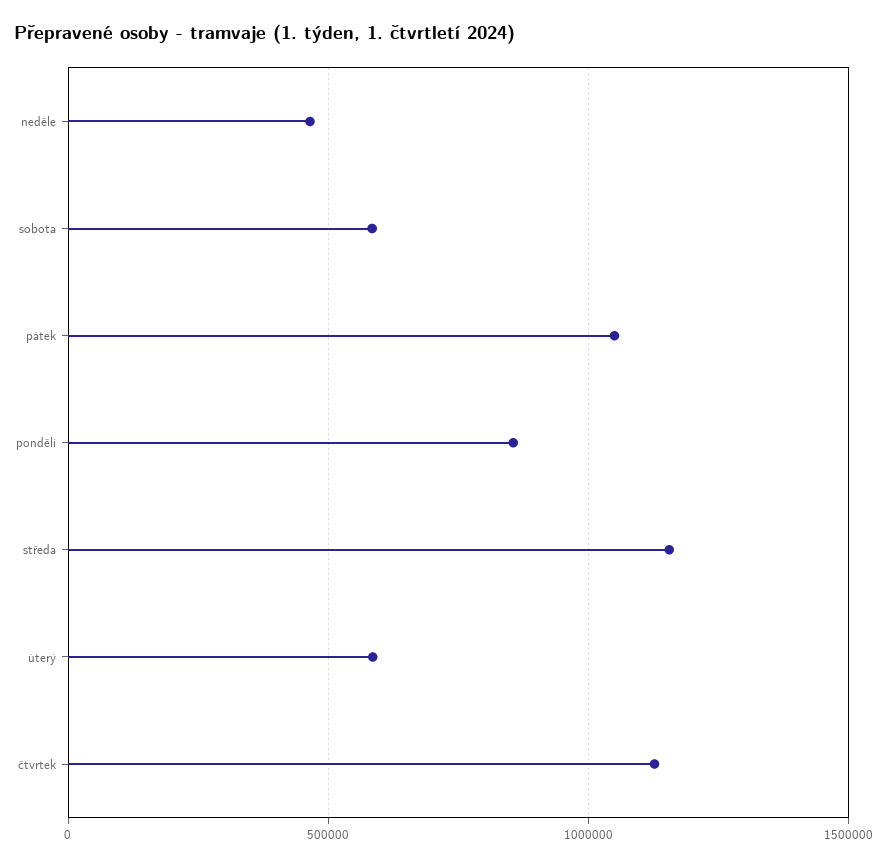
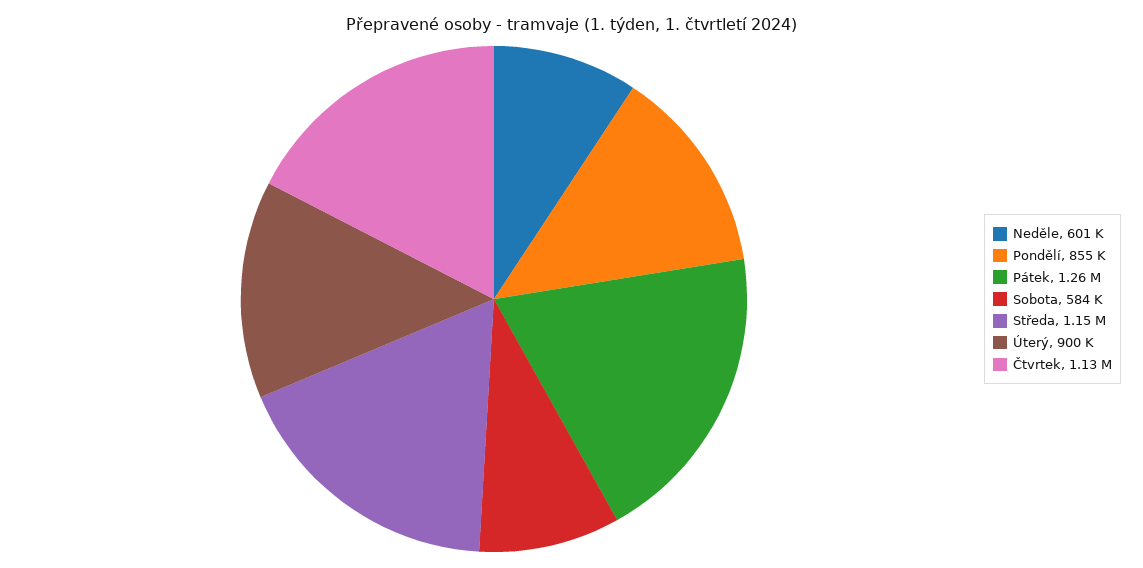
  {
-   "neděle": 450000,
+   "neděle": 601000,
    "sobota": 584000,
-   "pátek": 1050000,
+   "pátek": 1260000,
    "pondělí": 855000,
    "středa": 1150000,
-   "úterý": 600000,
+   "úterý": 900000,
    "čtvrtek": 1130000
  }

